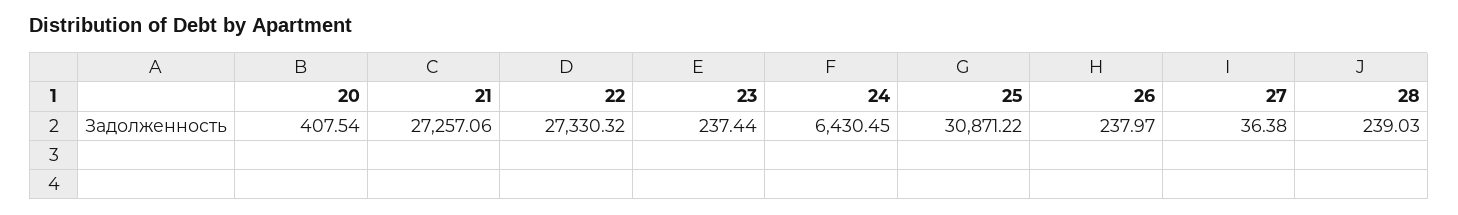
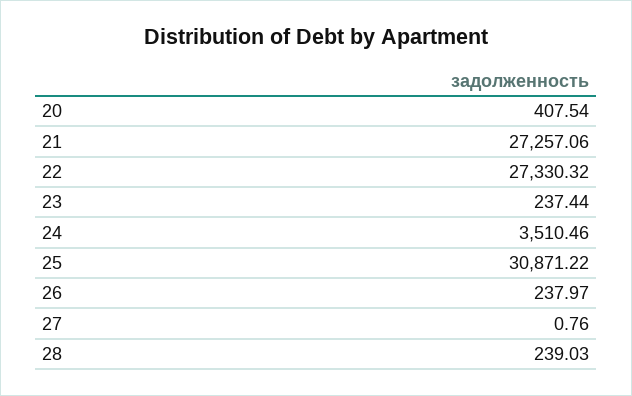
  {
    "20": 407.54,
    "21": 27257.06,
    "22": 27330.32,
    "23": 237.44,
-   "24": 6430.45,
+   "24": 3510.46,
    "25": 30871.22,
    "26": 237.97,
-   "27": 36.38,
+   "27": 0.76,
    "28": 239.03
  }

